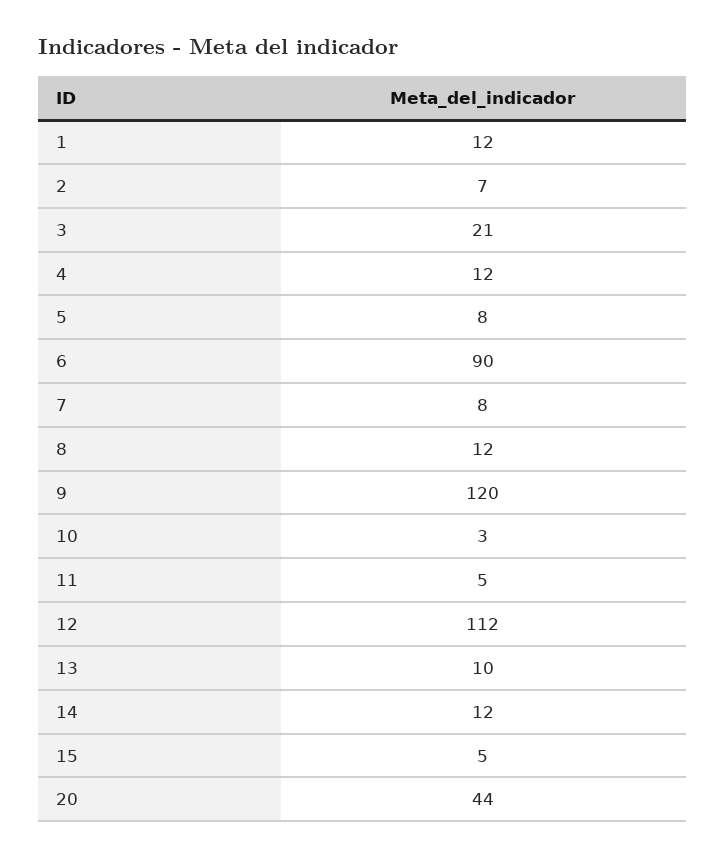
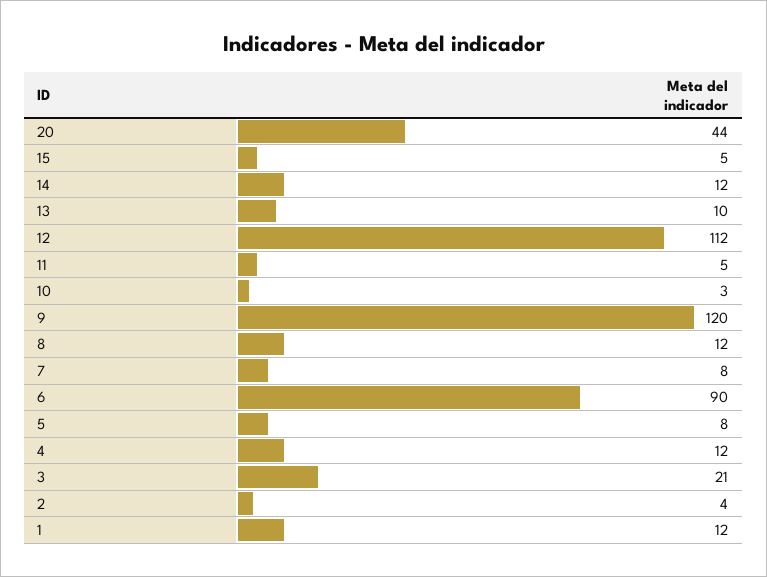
  {
    "1": 12,
-   "2": 7,
+   "2": 4,
    "3": 21,
    "4": 12,
    "5": 8,
    "6": 90,
    "7": 8,
    "8": 12,
    "9": 120,
    "10": 3,
    "11": 5,
    "12": 112,
    "13": 10,
    "14": 12,
    "15": 5,
    "20": 44
  }

